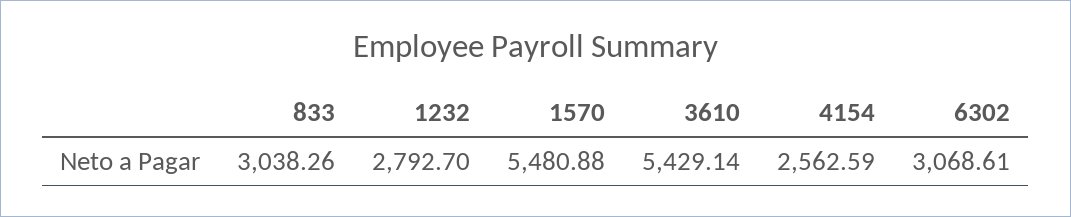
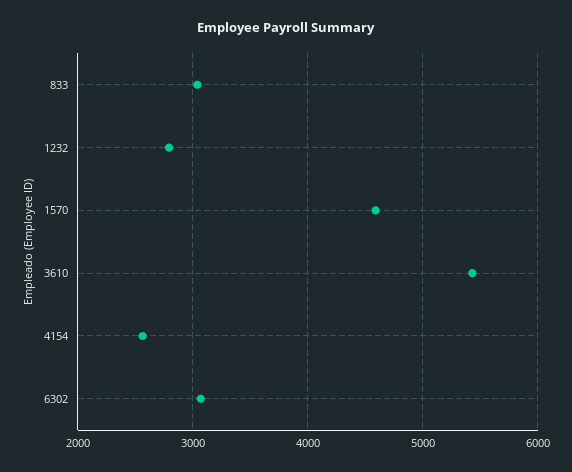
  {
    "833": 3038.26,
    "1232": 2792.7,
-   "1570": 5480.88,
+   "1570": 4600,
    "3610": 5429.14,
    "4154": 2562.59,
    "6302": 3068.61
  }

